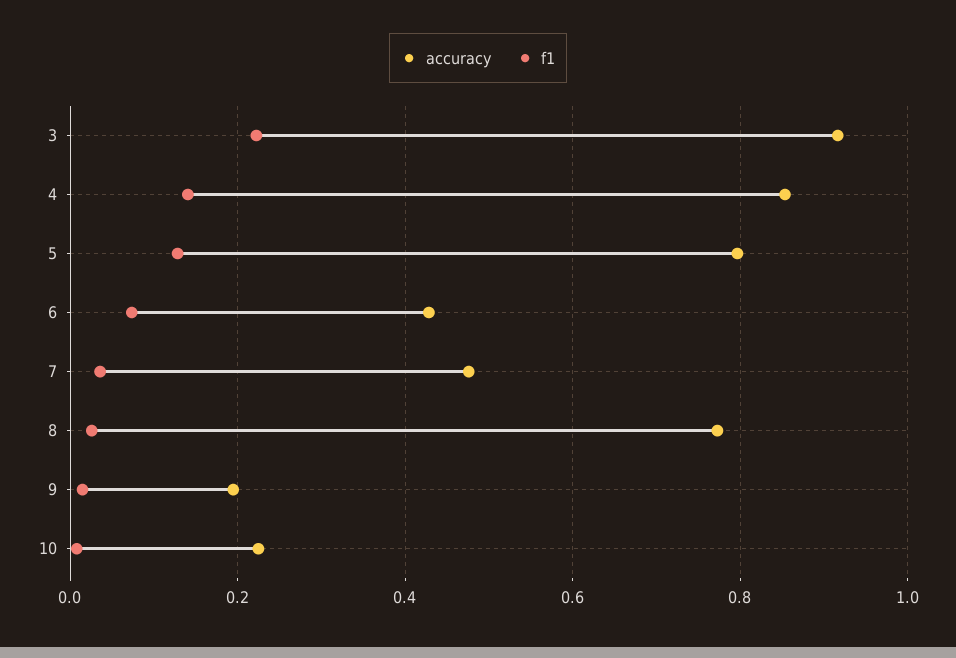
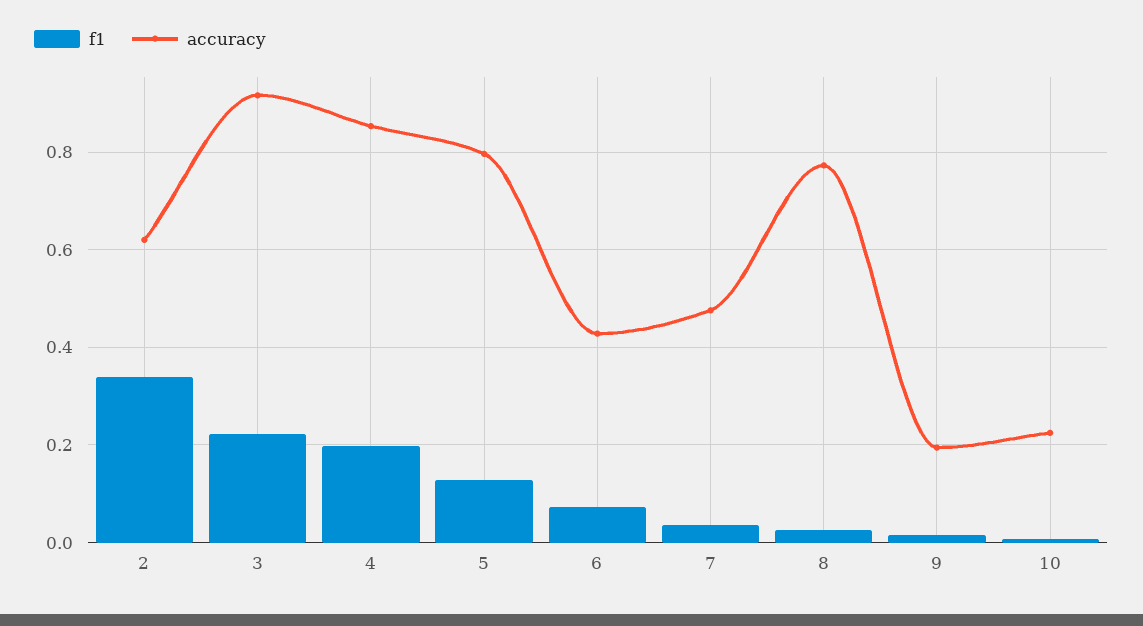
  {
    "accuracy": {
      "3": 0.92,
      "4": 0.86,
      "5": 0.8,
      "6": 0.42,
      "7": 0.48,
      "8": 0.78,
      "9": 0.2,
-     "10": 0.22
+     "10": 0.22,
+     "2": 0.62
    },
    "f1": {
      "3": 0.22,
-     "4": 0.14,
+     "4": 0.2,
      "5": 0.12,
      "6": 0.08,
      "7": 0.04,
      "8": 0.02,
      "9": 0.02,
-     "10": 0
+     "10": 0,
+     "2": 0.34
    }
  }

